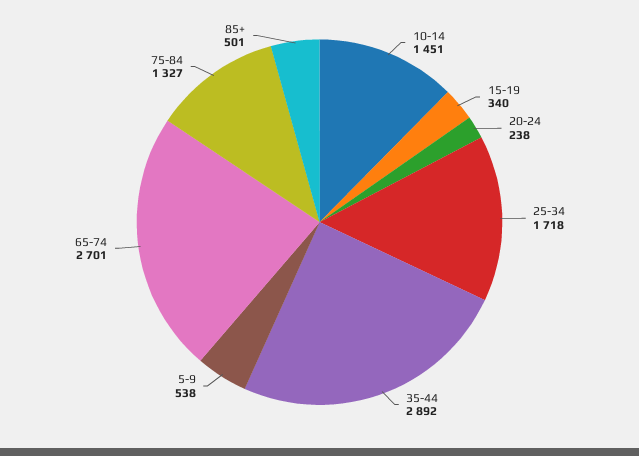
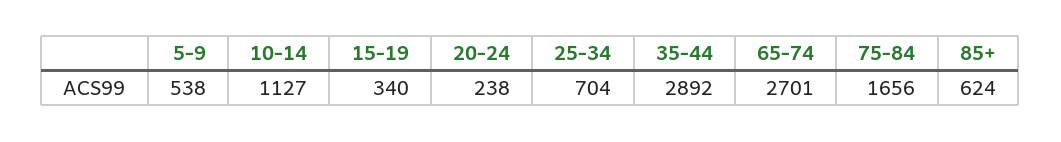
  {
-   "10-14": 1451,
+   "10-14": 1127,
    "15-19": 340,
    "20-24": 238,
-   "25-34": 1718,
+   "25-34": 704,
    "35-44": 2892,
    "5-9": 538,
    "65-74": 2701,
-   "75-84": 1327,
+   "75-84": 1656,
-   "85+": 501
+   "85+": 624
  }

